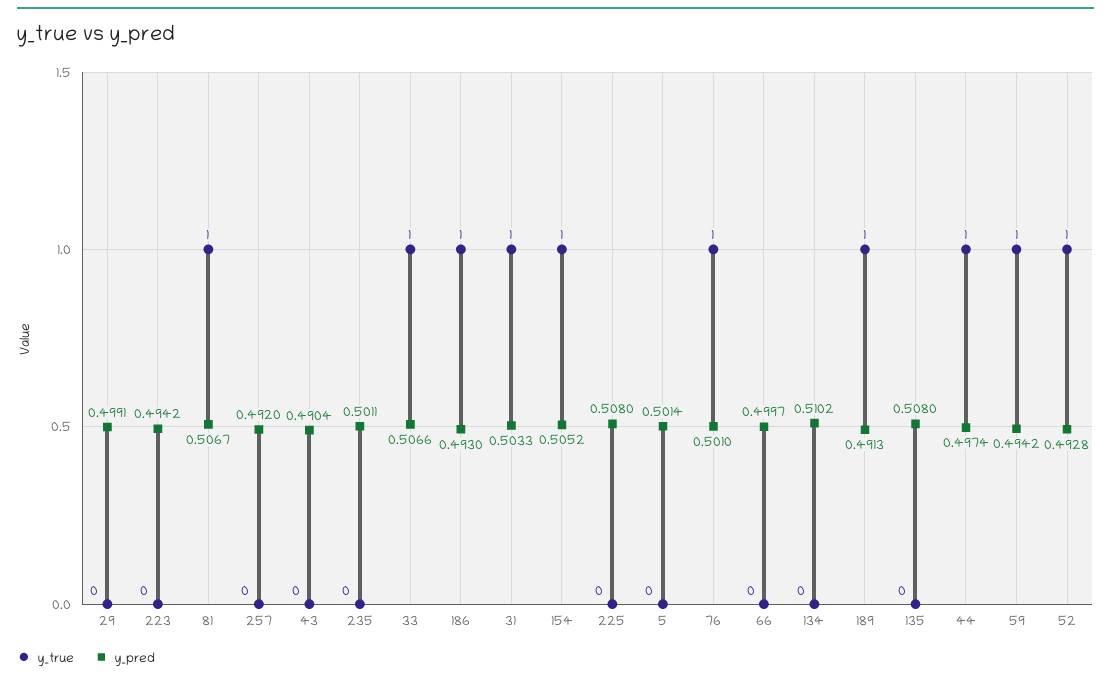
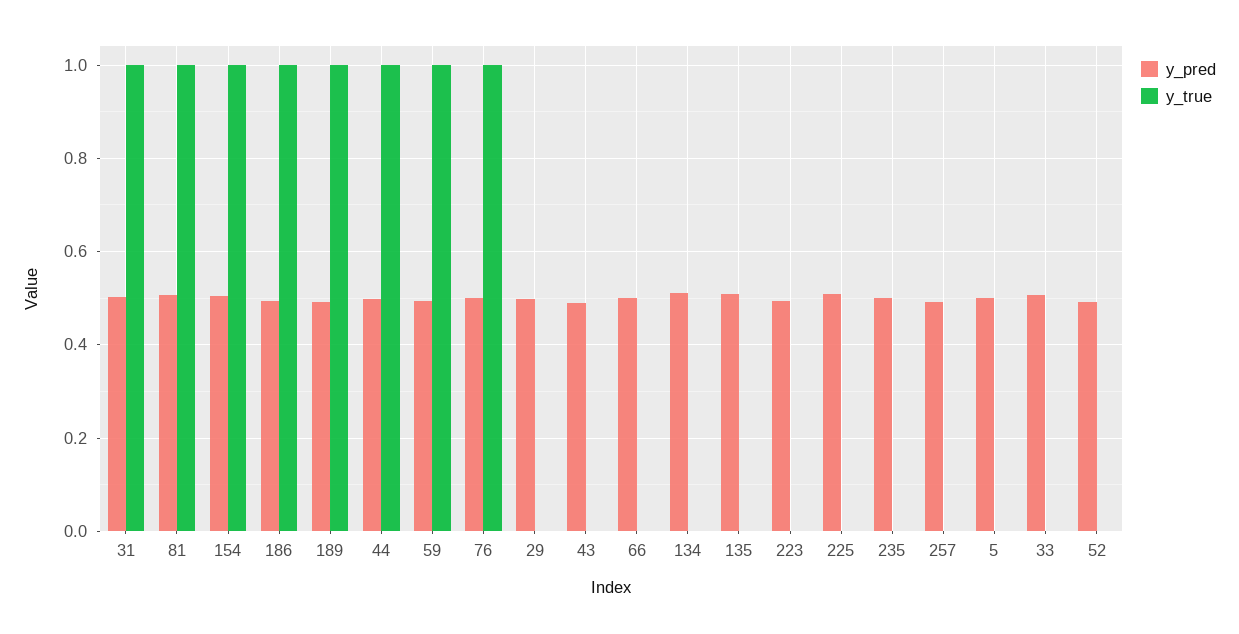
  {
    "y_true": {
      "29": 0,
      "223": 0,
      "81": 1,
      "257": 0,
      "43": 0,
      "235": 0,
-     "33": 1,
+     "33": 0,
      "186": 1,
      "31": 1,
      "154": 1,
      "225": 0,
      "5": 0,
      "76": 1,
      "66": 0,
      "134": 0,
      "189": 1,
      "135": 0,
      "44": 1,
      "59": 1,
-     "52": 1
+     "52": 0
    },
    "y_pred": {
      "29": 0.4991,
      "223": 0.4942,
      "81": 0.5067,
      "257": 0.492,
      "43": 0.4904,
      "235": 0.5011,
      "33": 0.5066,
      "186": 0.493,
      "31": 0.5033,
      "154": 0.5052,
      "225": 0.508,
      "5": 0.5014,
      "76": 0.501,
      "66": 0.4997,
      "134": 0.5102,
      "189": 0.4913,
      "135": 0.508,
      "44": 0.4974,
      "59": 0.4942,
      "52": 0.4928
    }
  }

